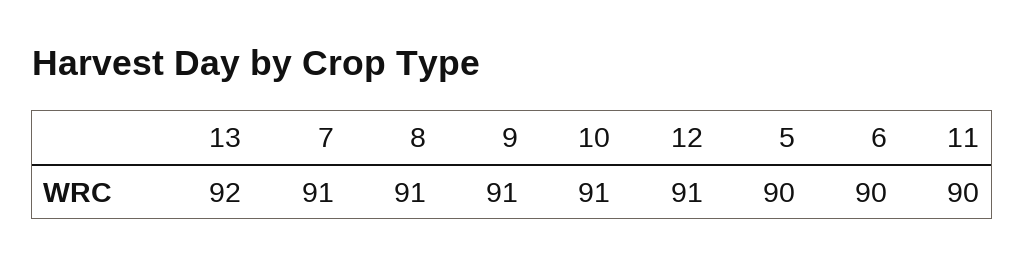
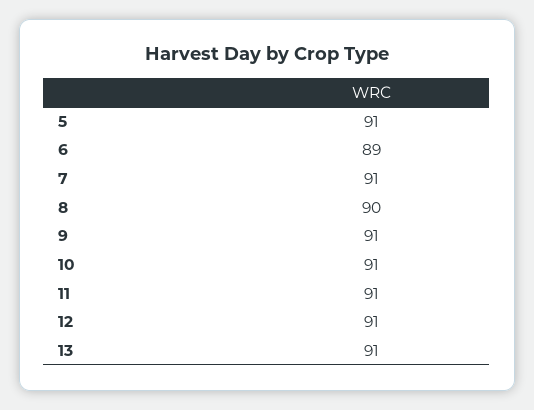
  {
-   "13": 92,
+   "13": 91,
    "7": 91,
-   "8": 91,
+   "8": 90,
    "9": 91,
    "10": 91,
    "12": 91,
-   "5": 90,
+   "5": 91,
-   "6": 90,
+   "6": 89,
-   "11": 90
+   "11": 91
  }

